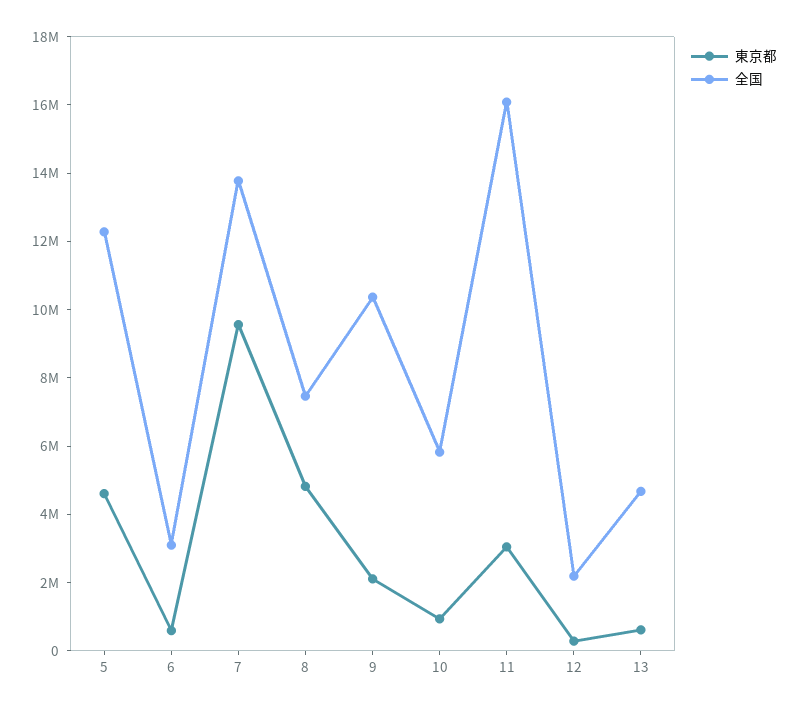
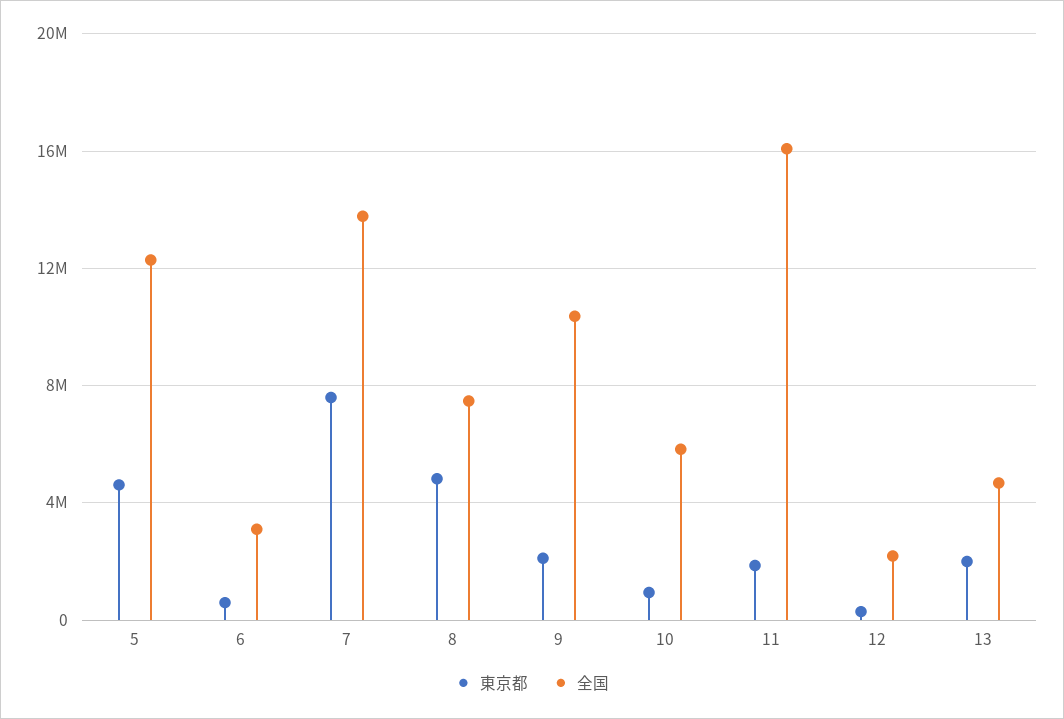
  {
    "東京都": {
      "5": 4500000,
      "6": 500000,
-     "7": 9500000,
+     "7": 7500000,
      "8": 5000000,
      "9": 2000000,
      "10": 1000000,
-     "11": 3000000,
+     "11": 2000000,
      "12": 500000,
-     "13": 500000
+     "13": 2000000
    },
    "全国": {
      "5": 12500000,
      "6": 3000000,
      "7": 14000000,
      "8": 7500000,
      "9": 10500000,
      "10": 6000000,
      "11": 16000000,
      "12": 2000000,
      "13": 4500000
    }
  }

